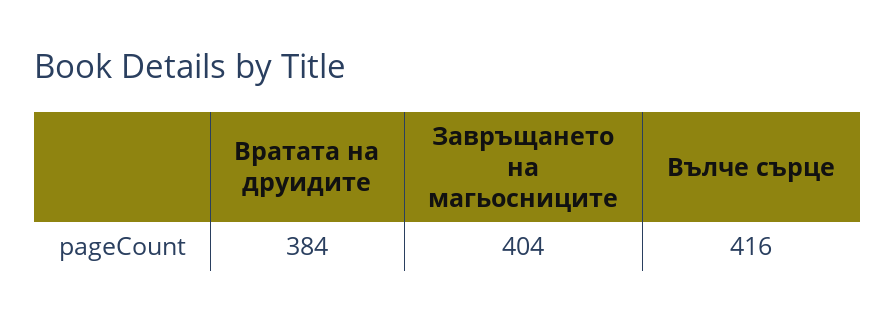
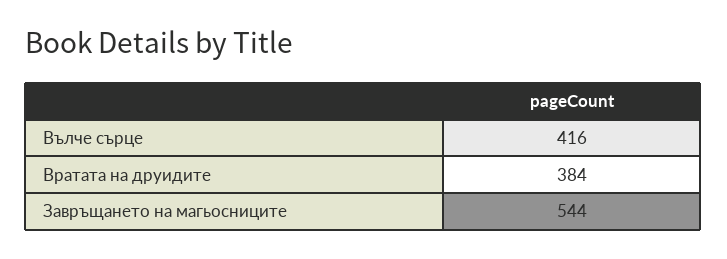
  {
    "Вратата на друидите": 384,
-   "Завръщането на магьосниците": 404,
+   "Завръщането на магьосниците": 544,
    "Вълче сърце": 416
  }

